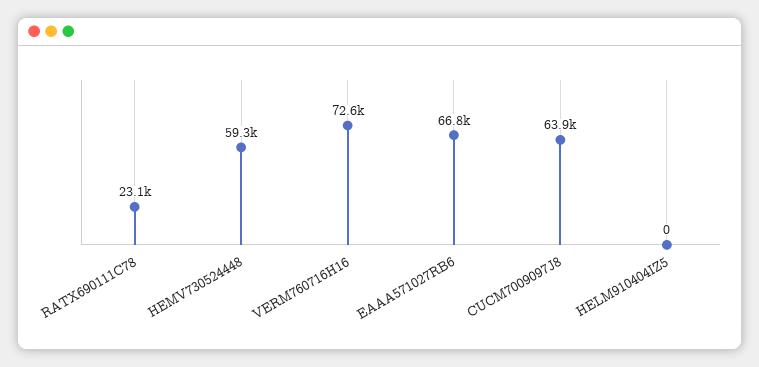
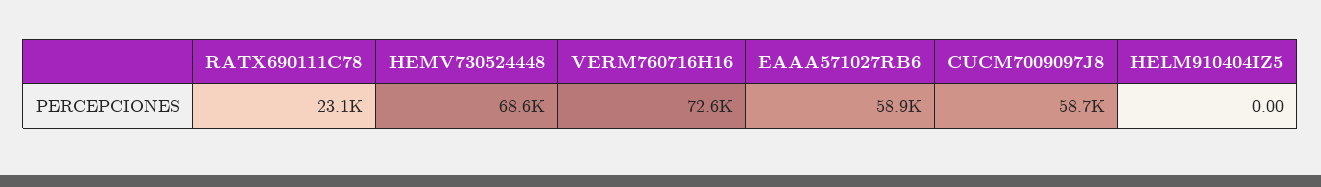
  {
    "RATX690111C78": 23100,
-   "HEMV730524448": 59300,
+   "HEMV730524448": 68600,
    "VERM760716H16": 72600,
-   "EAAA571027RB6": 66800,
+   "EAAA571027RB6": 58900,
-   "CUCM7009097J8": 63900,
+   "CUCM7009097J8": 58700,
    "HELM910404IZ5": 0
  }

